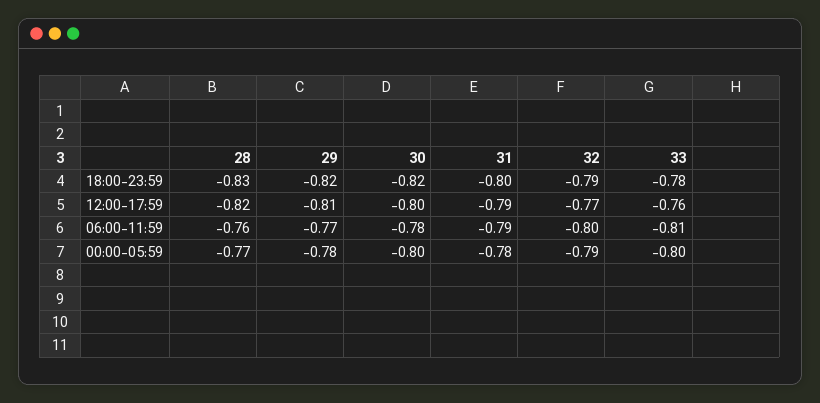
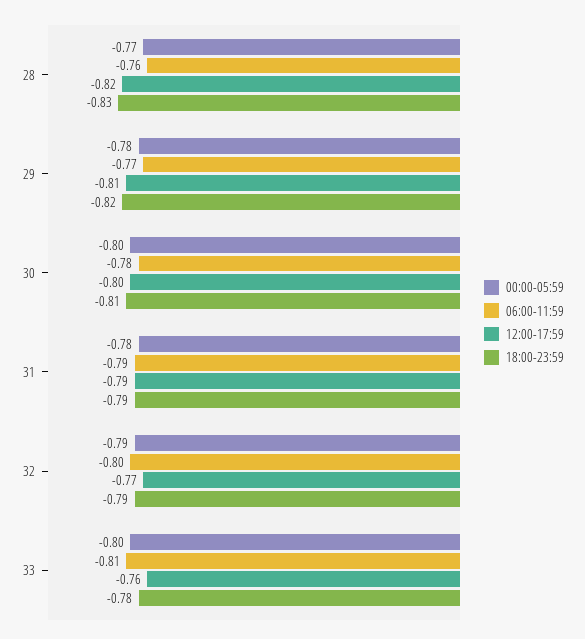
  {
    "18:00-23:59": {
      "28": -0.83,
      "29": -0.82,
-     "30": -0.82,
+     "30": -0.81,
-     "31": -0.8,
+     "31": -0.79,
      "32": -0.79,
      "33": -0.78
    },
    "12:00-17:59": {
      "28": -0.82,
      "29": -0.81,
      "30": -0.8,
      "31": -0.79,
      "32": -0.77,
      "33": -0.76
    },
    "06:00-11:59": {
      "28": -0.76,
      "29": -0.77,
      "30": -0.78,
      "31": -0.79,
      "32": -0.8,
      "33": -0.81
    },
    "00:00-05:59": {
      "28": -0.77,
      "29": -0.78,
      "30": -0.8,
      "31": -0.78,
      "32": -0.79,
      "33": -0.8
    }
  }

